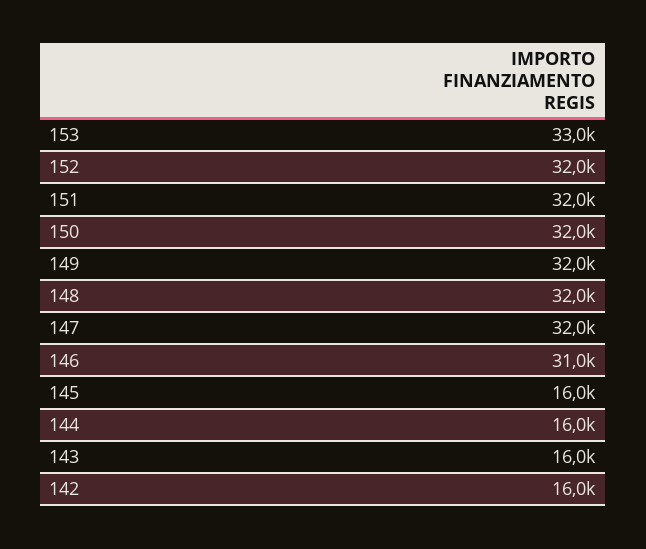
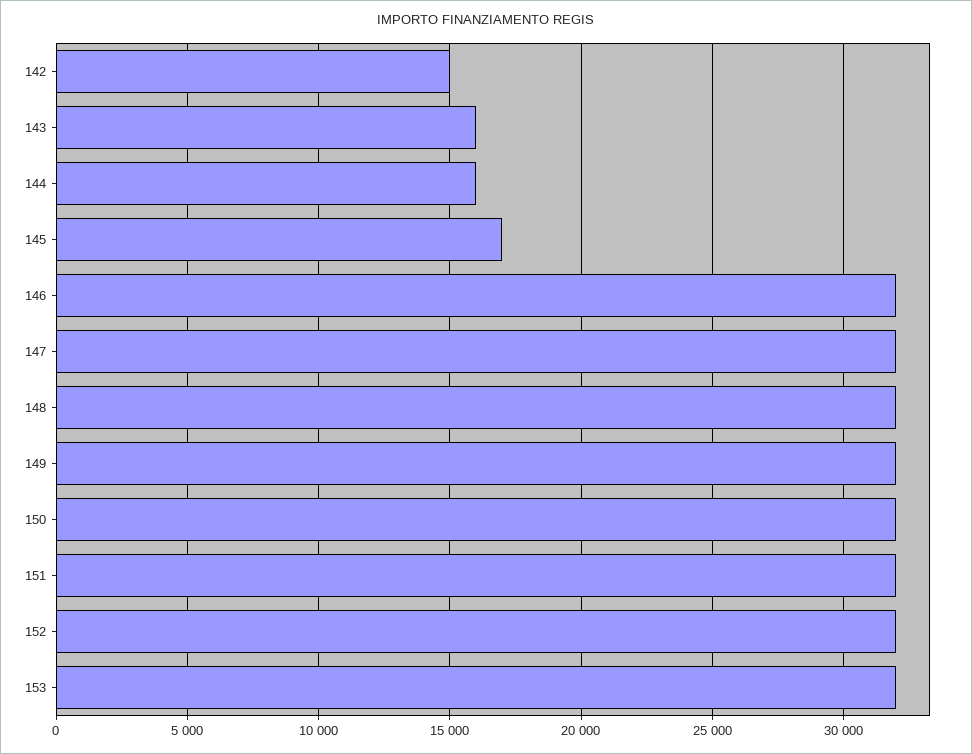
  {
-   "153": 33000,
+   "153": 32000,
    "152": 32000,
    "151": 32000,
    "150": 32000,
    "149": 32000,
    "148": 32000,
    "147": 32000,
-   "146": 31000,
+   "146": 32000,
-   "145": 16000,
+   "145": 17000,
    "144": 16000,
    "143": 16000,
-   "142": 16000
+   "142": 15000
  }

